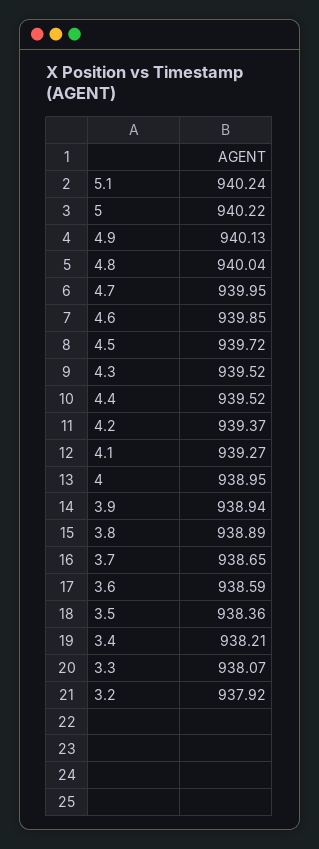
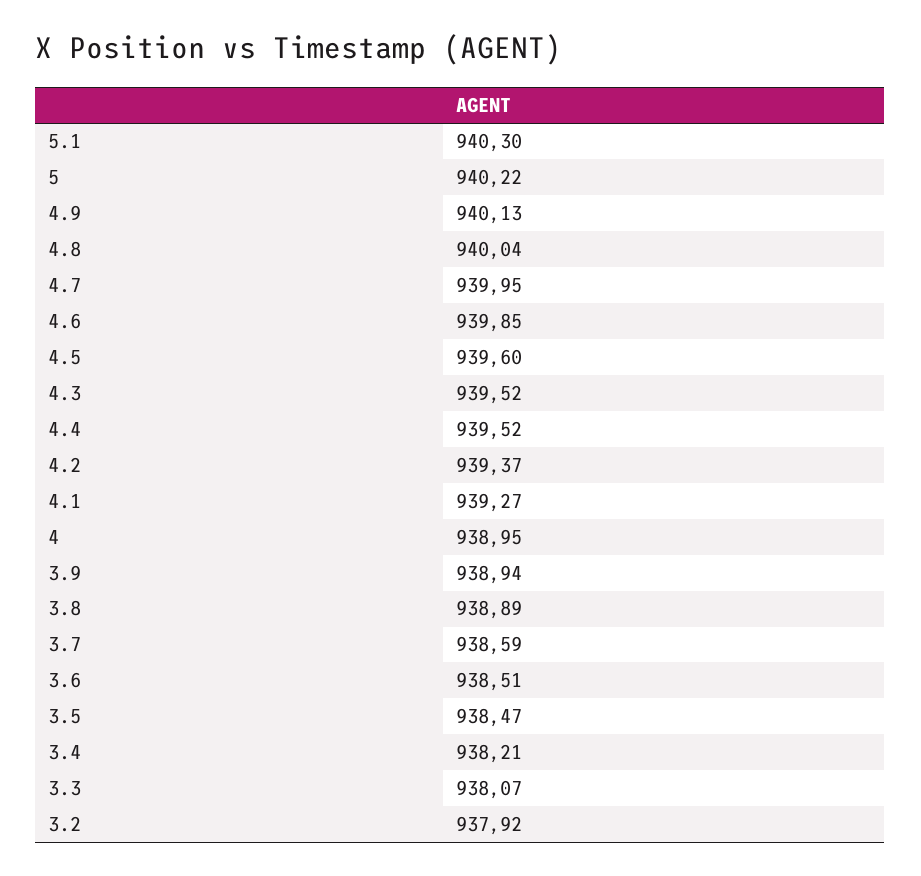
  {
-   "5.1": 940.24,
+   "5.1": 940.3,
    "5": 940.22,
    "4.9": 940.13,
    "4.8": 940.04,
    "4.7": 939.95,
    "4.6": 939.85,
-   "4.5": 939.72,
+   "4.5": 939.6,
    "4.3": 939.52,
    "4.4": 939.52,
    "4.2": 939.37,
    "4.1": 939.27,
    "4": 938.95,
    "3.9": 938.94,
    "3.8": 938.89,
-   "3.7": 938.65,
+   "3.7": 938.59,
-   "3.6": 938.59,
+   "3.6": 938.51,
-   "3.5": 938.36,
+   "3.5": 938.47,
    "3.4": 938.21,
    "3.3": 938.07,
    "3.2": 937.92
  }

